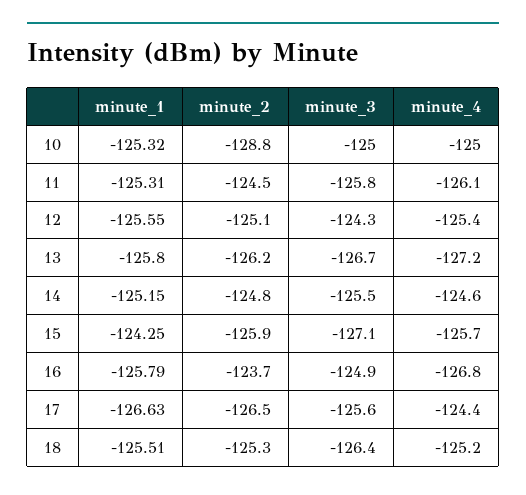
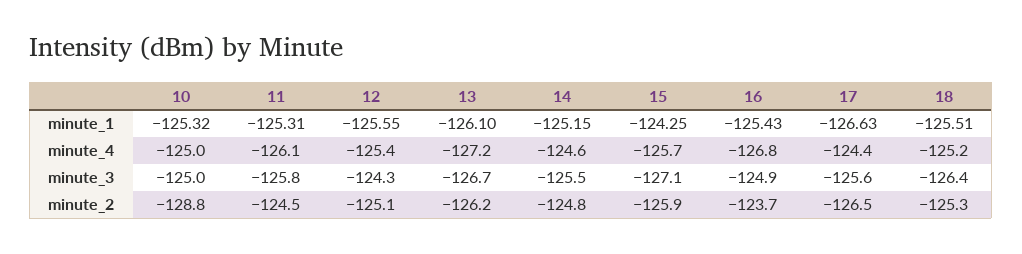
  {
    "minute_1": {
      "10": -125.32,
      "11": -125.31,
      "12": -125.55,
-     "13": -125.8,
+     "13": -126.1,
      "14": -125.15,
      "15": -124.25,
-     "16": -125.79,
+     "16": -125.43,
      "17": -126.63,
      "18": -125.51
    },
    "minute_2": {
      "10": -128.8,
      "11": -124.5,
      "12": -125.1,
      "13": -126.2,
      "14": -124.8,
      "15": -125.9,
      "16": -123.7,
      "17": -126.5,
      "18": -125.3
    },
    "minute_3": {
      "10": -125,
      "11": -125.8,
      "12": -124.3,
      "13": -126.7,
      "14": -125.5,
      "15": -127.1,
      "16": -124.9,
      "17": -125.6,
      "18": -126.4
    },
    "minute_4": {
      "10": -125,
      "11": -126.1,
      "12": -125.4,
      "13": -127.2,
      "14": -124.6,
      "15": -125.7,
      "16": -126.8,
      "17": -124.4,
      "18": -125.2
    }
  }

